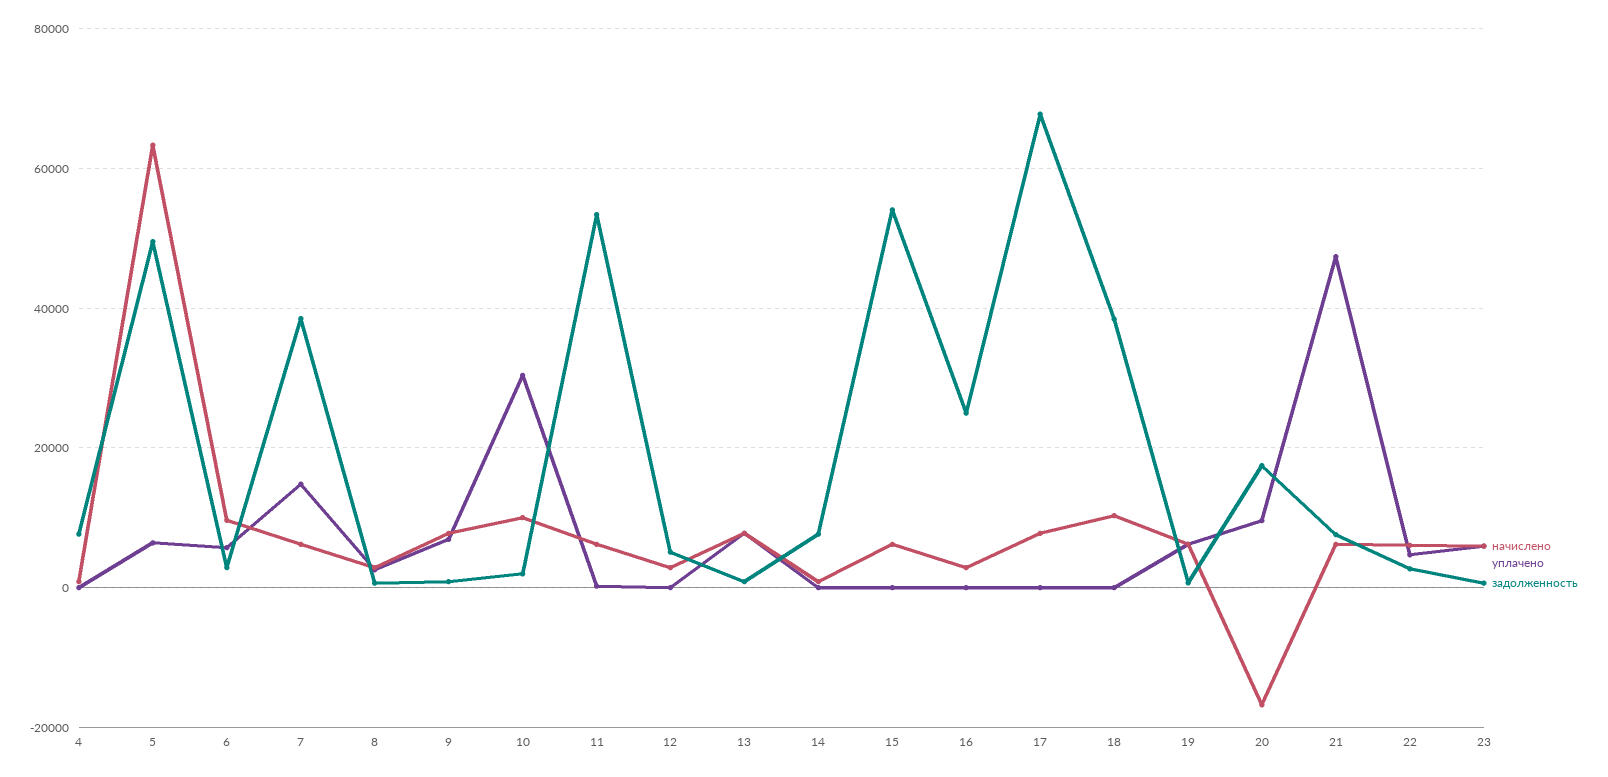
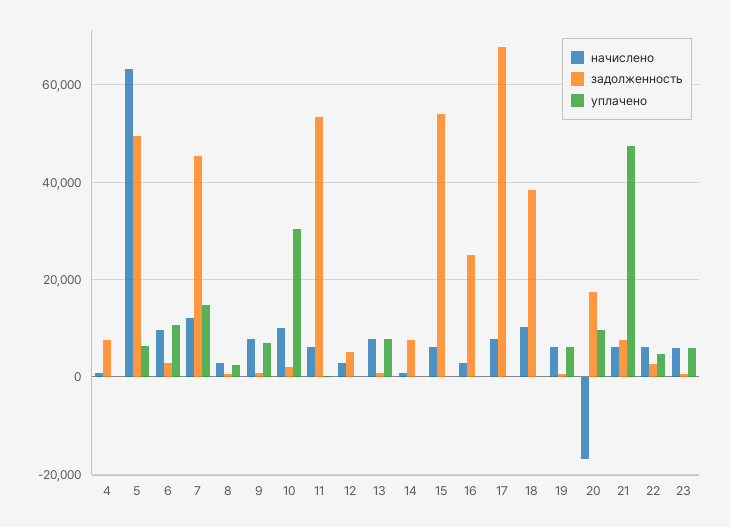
  {
    "начислено": {
      "4": 0,
      "5": 64000,
      "6": 10000,
-     "7": 6000,
+     "7": 12000,
      "8": 2000,
      "9": 8000,
      "10": 10000,
      "11": 6000,
      "12": 2000,
      "13": 8000,
      "14": 0,
      "15": 6000,
      "16": 2000,
      "17": 8000,
      "18": 10000,
      "19": 6000,
      "20": -16000,
      "21": 6000,
      "22": 6000,
      "23": 6000
    },
    "уплачено": {
      "4": 0,
      "5": 6000,
-     "6": 6000,
+     "6": 10000,
      "7": 14000,
      "8": 2000,
      "9": 6000,
      "10": 30000,
      "11": 0,
      "12": 0,
      "13": 8000,
      "14": 0,
      "15": 0,
      "16": 0,
      "17": 0,
      "18": 0,
      "19": 6000,
      "20": 10000,
      "21": 48000,
      "22": 4000,
      "23": 6000
    },
    "задолженность": {
      "4": 8000,
      "5": 50000,
      "6": 2000,
-     "7": 38000,
+     "7": 46000,
      "8": 0,
      "9": 0,
      "10": 2000,
      "11": 54000,
      "12": 6000,
      "13": 0,
      "14": 8000,
      "15": 54000,
      "16": 24000,
      "17": 68000,
      "18": 38000,
      "19": 0,
      "20": 18000,
      "21": 8000,
      "22": 2000,
      "23": 0
    }
  }

